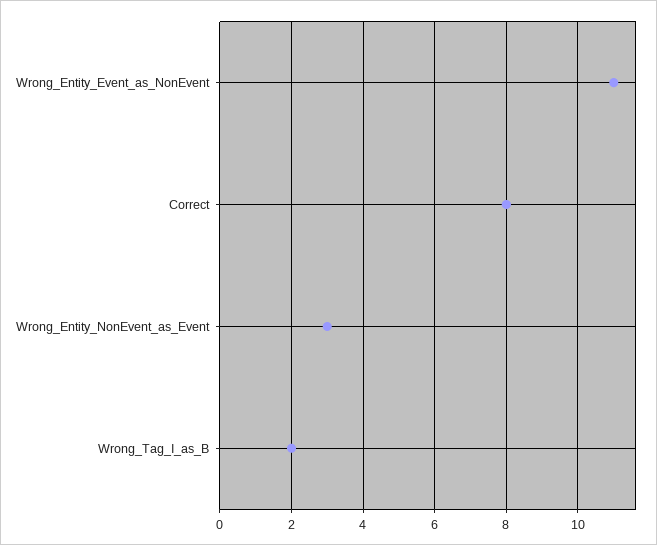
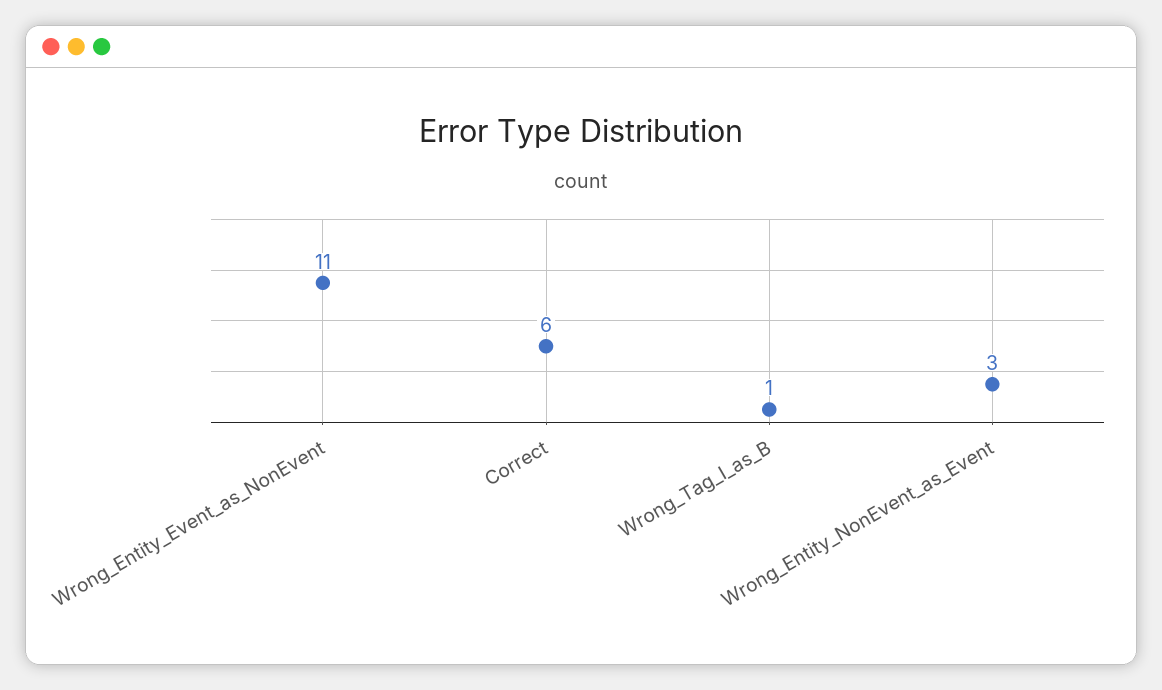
  {
    "Wrong_Entity_Event_as_NonEvent": 11,
-   "Correct": 8,
+   "Correct": 6,
    "Wrong_Entity_NonEvent_as_Event": 3,
-   "Wrong_Tag_I_as_B": 2
+   "Wrong_Tag_I_as_B": 1
  }

